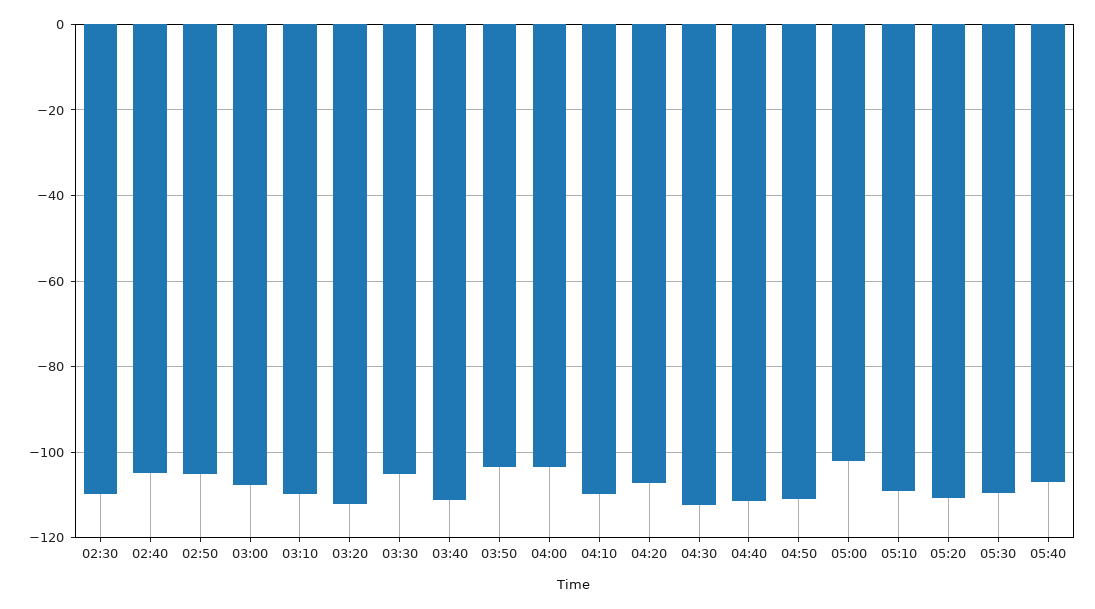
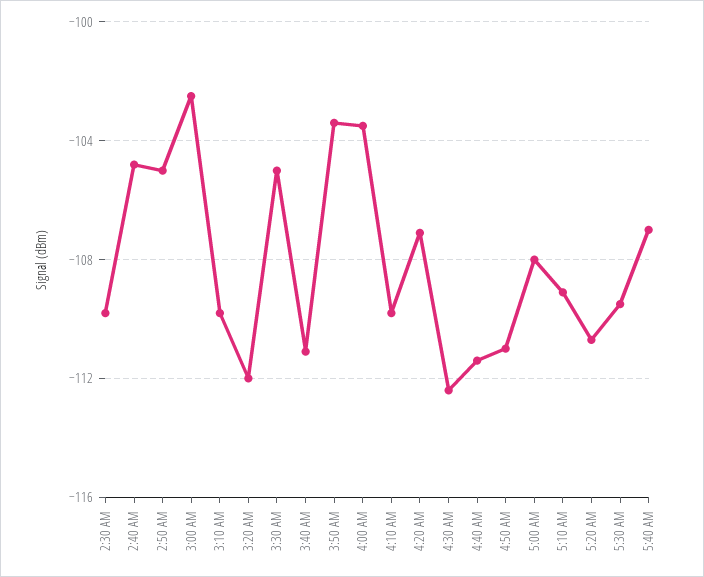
  {
    "02:30": -110,
    "02:40": -105,
    "02:50": -105,
-   "03:00": -108,
+   "03:00": -102.5,
    "03:10": -110,
    "03:20": -112,
    "03:30": -105,
    "03:40": -111,
    "03:50": -103.5,
    "04:00": -103.5,
    "04:10": -110,
    "04:20": -107,
    "04:30": -112.5,
    "04:40": -111.5,
    "04:50": -111,
-   "05:00": -102,
+   "05:00": -108,
    "05:10": -109,
    "05:20": -110.5,
    "05:30": -109.5,
    "05:40": -107
  }

